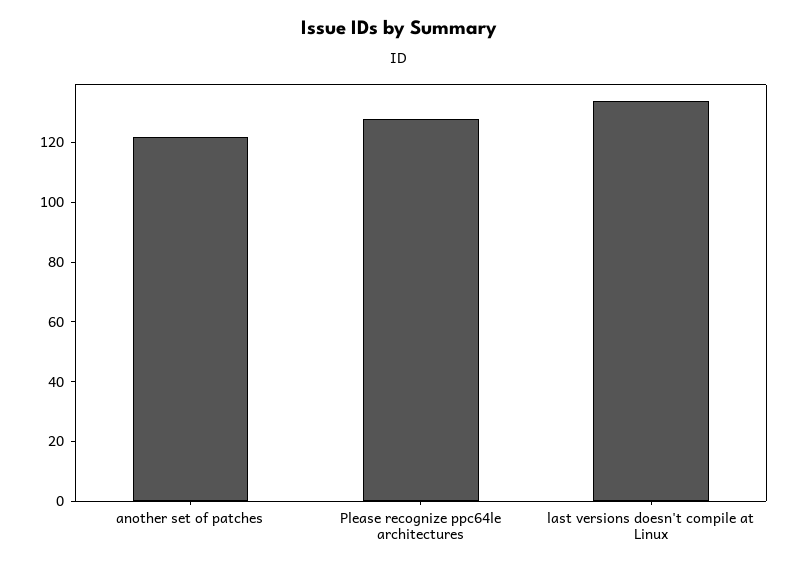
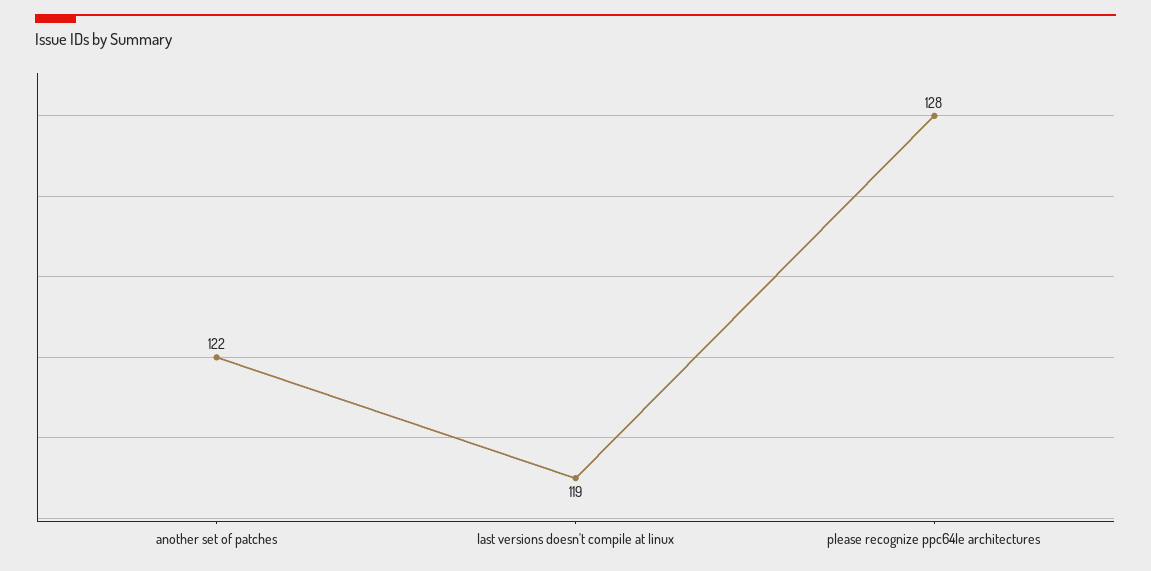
  {
    "another set of patches": 122,
    "Please recognize ppc64le architectures": 128,
-   "last versions doesn't compile at Linux": 135
+   "last versions doesn't compile at Linux": 119
  }

